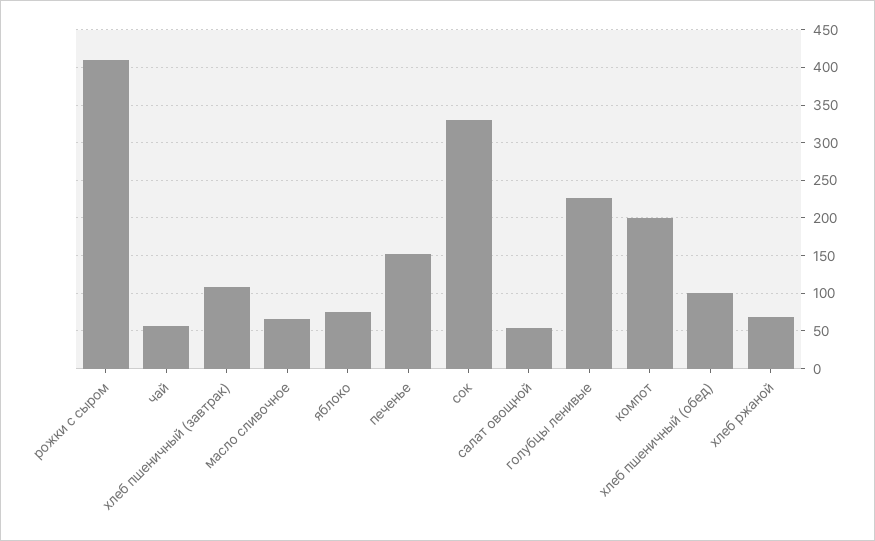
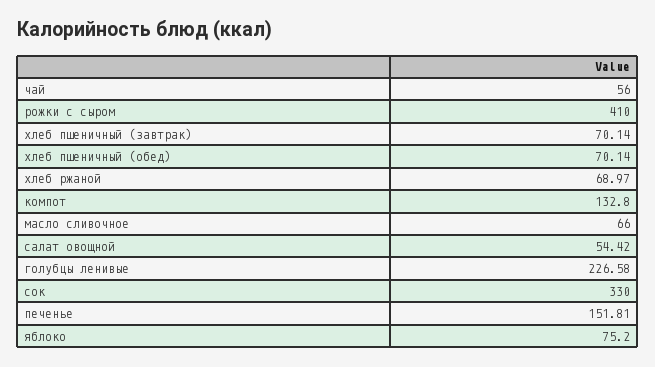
  {
    "рожки с сыром": 410,
    "чай": 56,
-   "хлеб пшеничный (завтрак)": 110,
+   "хлеб пшеничный (завтрак)": 70.14,
    "масло сливочное": 66,
    "яблоко": 75.2,
    "печенье": 151.81,
    "сок": 330,
    "салат овощной": 54.42,
    "голубцы ленивые": 226.58,
-   "компот": 200,
+   "компот": 132.8,
-   "хлеб пшеничный (обед)": 100,
+   "хлеб пшеничный (обед)": 70.14,
    "хлеб ржаной": 68.97
  }

